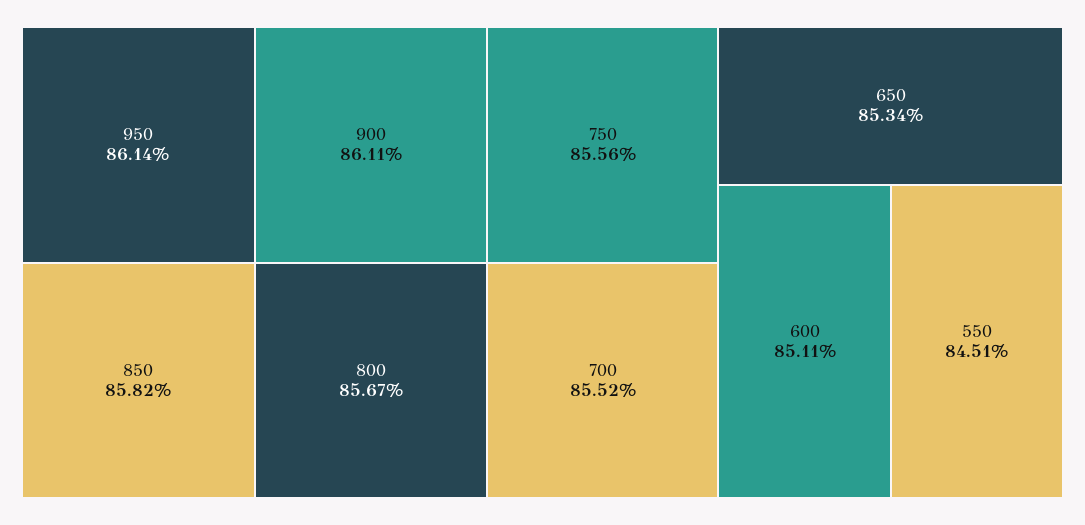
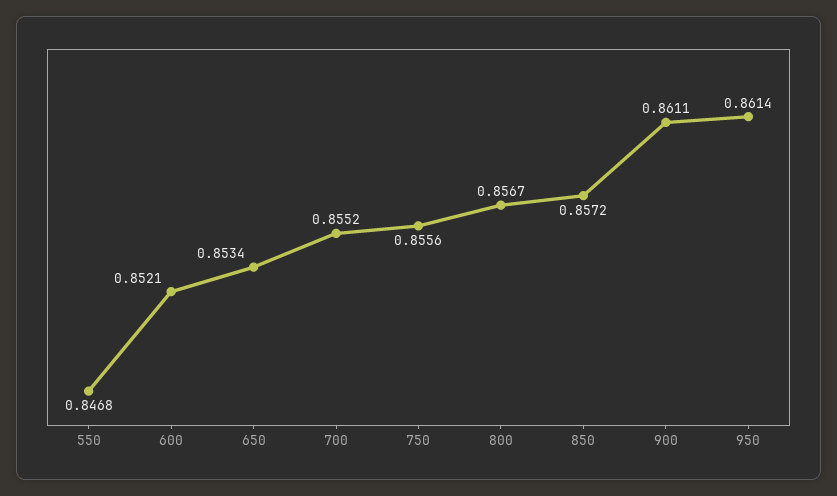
  {
    "950": 0.8614,
    "900": 0.8611,
-   "850": 0.8582,
+   "850": 0.8572,
    "800": 0.8567,
    "750": 0.8556,
    "700": 0.8552,
    "650": 0.8534,
-   "600": 0.8511,
+   "600": 0.8521,
-   "550": 0.8451
+   "550": 0.8468
  }

